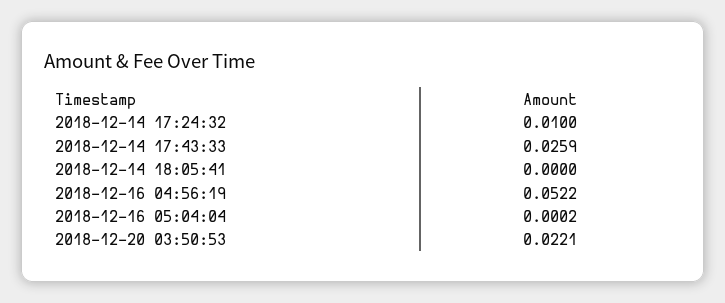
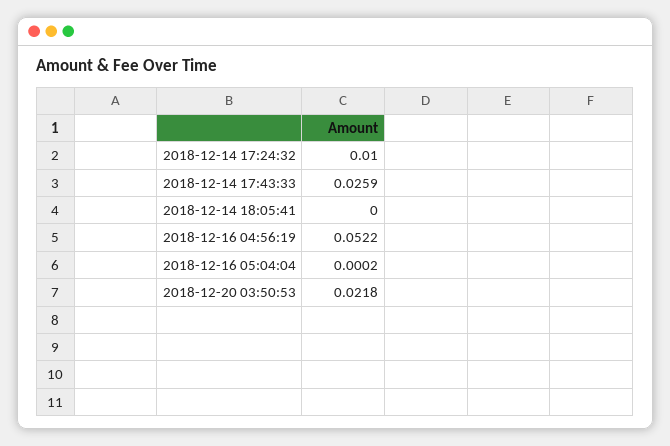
  {
    "2018-12-14 17:24:32": 0.01,
    "2018-12-14 17:43:33": 0.0259,
    "2018-12-14 18:05:41": 0,
    "2018-12-16 04:56:19": 0.0522,
    "2018-12-16 05:04:04": 0.0002,
-   "2018-12-20 03:50:53": 0.0221
+   "2018-12-20 03:50:53": 0.0218
  }

